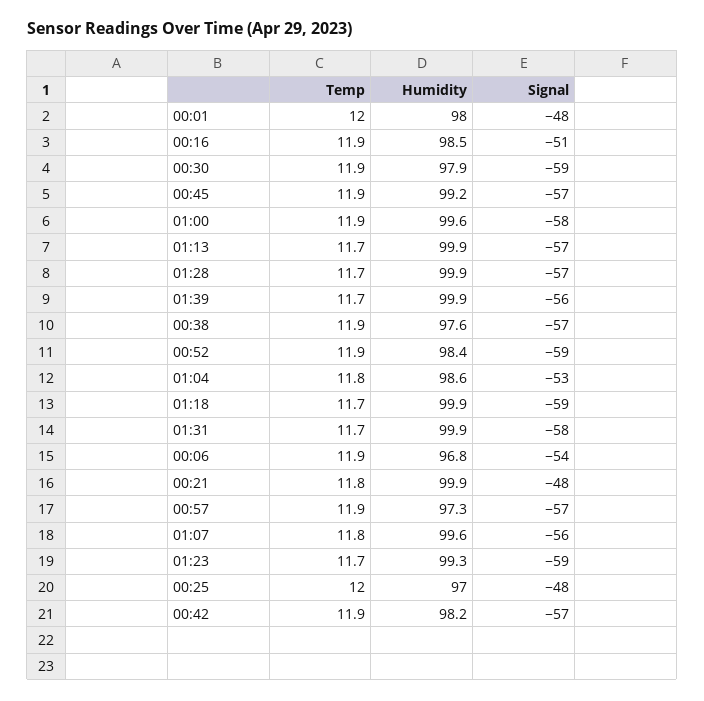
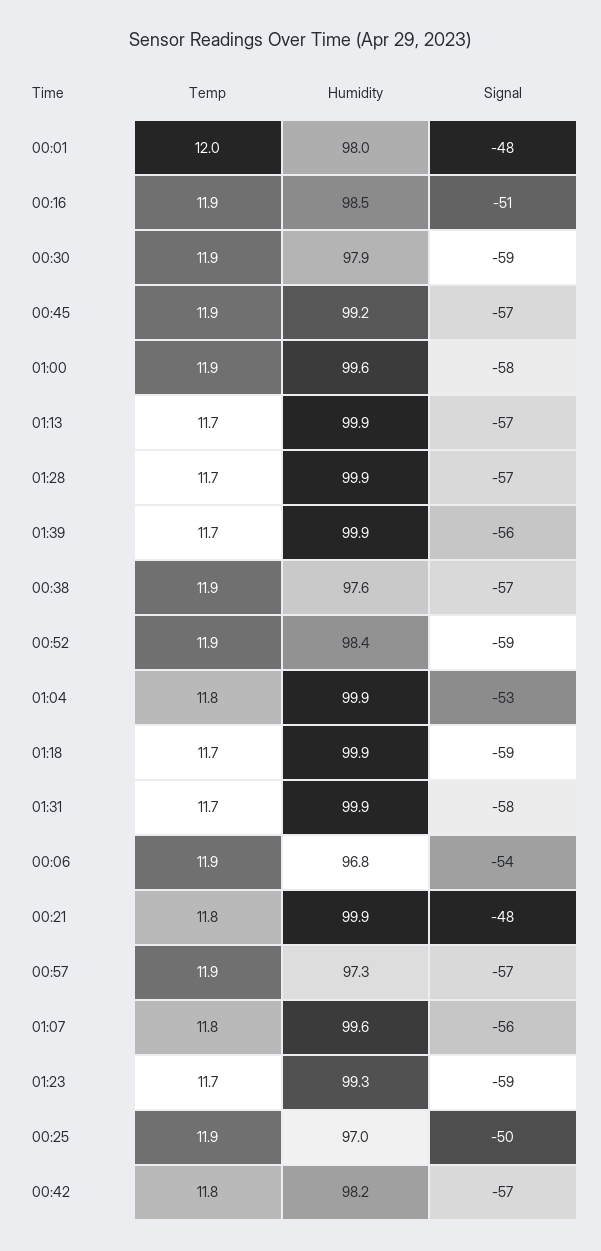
  {
    "Temp": {
      "00:01": 12,
      "00:16": 11.9,
      "00:30": 11.9,
      "00:45": 11.9,
      "01:00": 11.9,
      "01:13": 11.7,
      "01:28": 11.7,
      "01:39": 11.7,
      "00:38": 11.9,
      "00:52": 11.9,
      "01:04": 11.8,
      "01:18": 11.7,
      "01:31": 11.7,
      "00:06": 11.9,
      "00:21": 11.8,
      "00:57": 11.9,
      "01:07": 11.8,
      "01:23": 11.7,
-     "00:25": 12,
+     "00:25": 11.9,
-     "00:42": 11.9
+     "00:42": 11.8
    },
    "Humidity": {
      "00:01": 98,
      "00:16": 98.5,
      "00:30": 97.9,
      "00:45": 99.2,
      "01:00": 99.6,
      "01:13": 99.9,
      "01:28": 99.9,
      "01:39": 99.9,
      "00:38": 97.6,
      "00:52": 98.4,
-     "01:04": 98.6,
+     "01:04": 99.9,
      "01:18": 99.9,
      "01:31": 99.9,
      "00:06": 96.8,
      "00:21": 99.9,
      "00:57": 97.3,
      "01:07": 99.6,
      "01:23": 99.3,
      "00:25": 97,
      "00:42": 98.2
    },
    "Signal": {
      "00:01": -48,
      "00:16": -51,
      "00:30": -59,
      "00:45": -57,
      "01:00": -58,
      "01:13": -57,
      "01:28": -57,
      "01:39": -56,
      "00:38": -57,
      "00:52": -59,
      "01:04": -53,
      "01:18": -59,
      "01:31": -58,
      "00:06": -54,
      "00:21": -48,
      "00:57": -57,
      "01:07": -56,
      "01:23": -59,
-     "00:25": -48,
+     "00:25": -50,
      "00:42": -57
    }
  }

